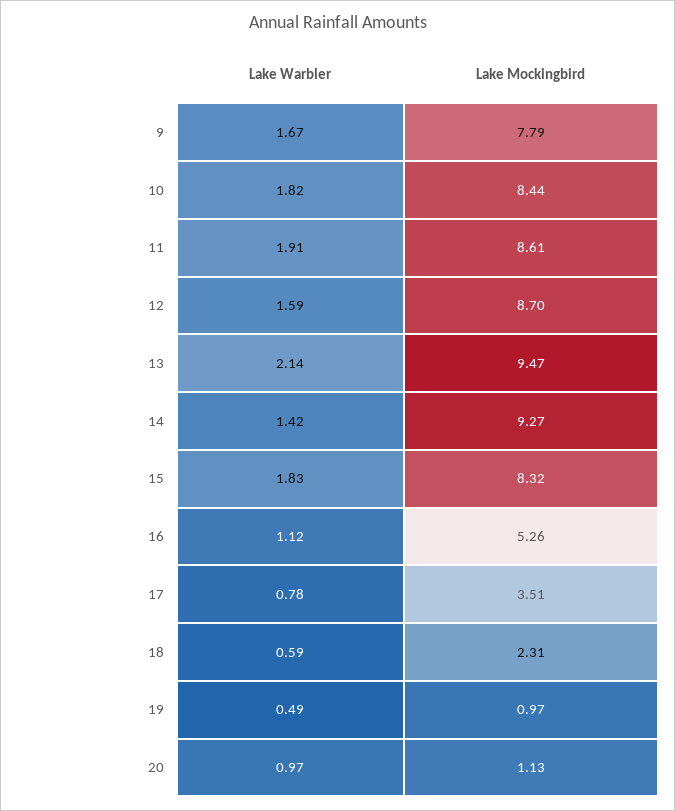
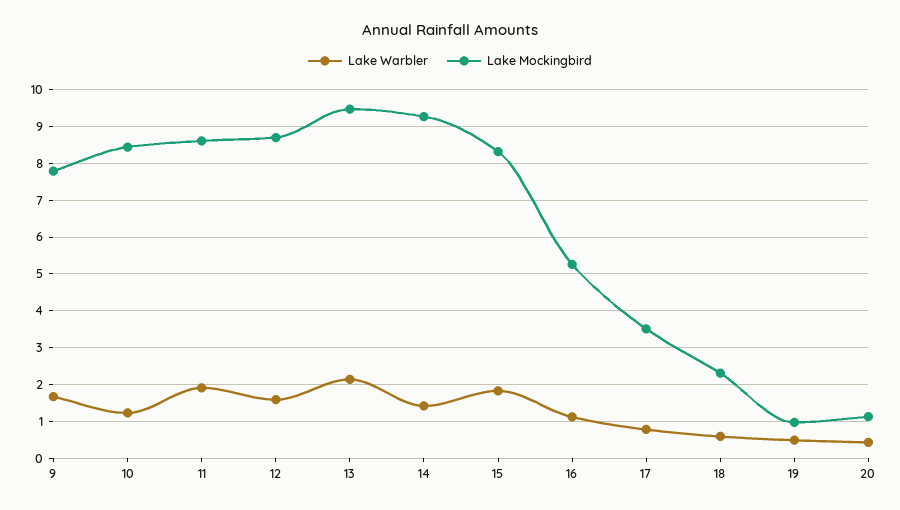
  {
    "Lake Warbler": {
      "9": 1.67,
-     "10": 1.82,
+     "10": 1.2,
      "11": 1.91,
      "12": 1.59,
      "13": 2.14,
      "14": 1.42,
      "15": 1.83,
      "16": 1.12,
      "17": 0.78,
      "18": 0.59,
      "19": 0.49,
-     "20": 0.97
+     "20": 0.4
    },
    "Lake Mockingbird": {
      "9": 7.79,
      "10": 8.44,
      "11": 8.61,
      "12": 8.7,
      "13": 9.47,
      "14": 9.27,
      "15": 8.32,
      "16": 5.26,
      "17": 3.51,
      "18": 2.31,
      "19": 0.97,
      "20": 1.13
    }
  }

